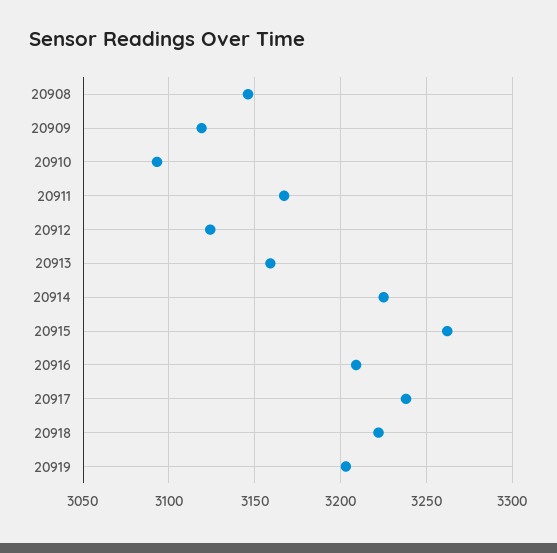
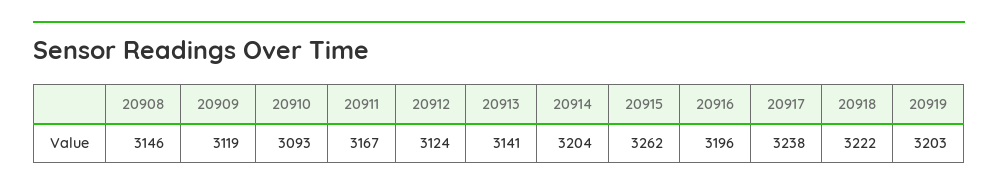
  {
    "20908": 3146,
    "20909": 3119,
    "20910": 3093,
    "20911": 3167,
    "20912": 3124,
-   "20913": 3160,
+   "20913": 3141,
-   "20914": 3225,
+   "20914": 3204,
    "20915": 3262,
-   "20916": 3210,
+   "20916": 3196,
    "20917": 3238,
    "20918": 3222,
    "20919": 3203
  }

